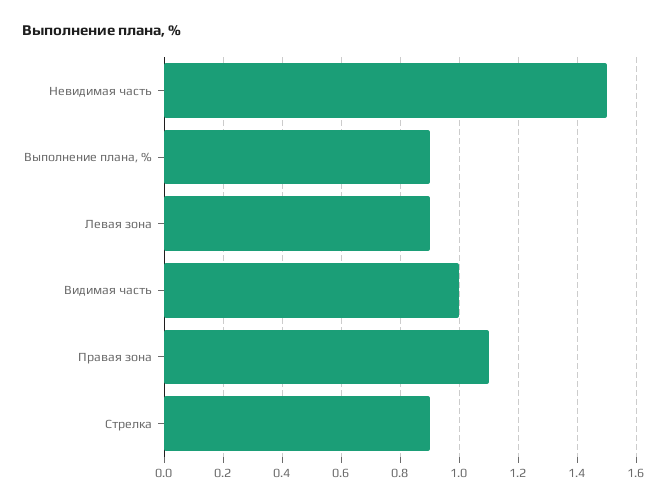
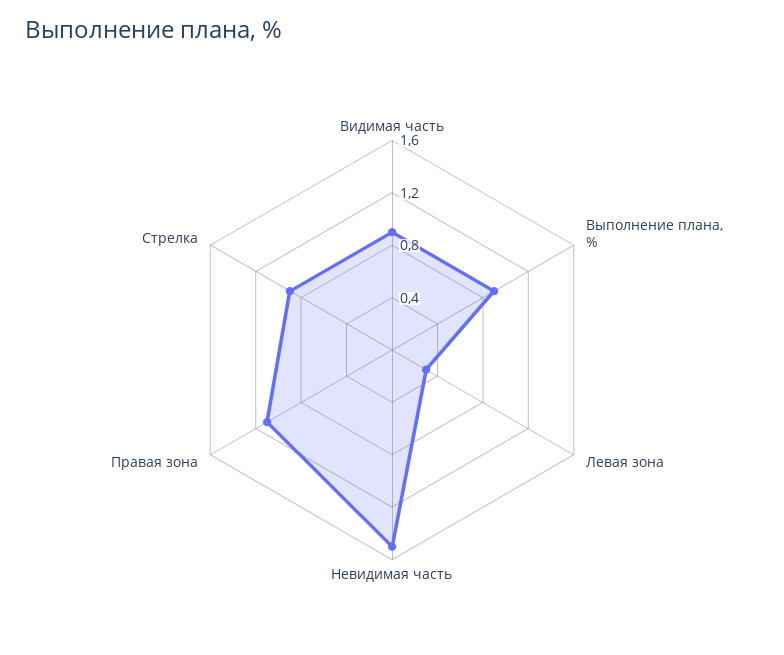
  {
    "Невидимая часть": 1.5,
    "Выполнение плана, %": 0.9,
-   "Левая зона": 0.9,
+   "Левая зона": 0.3,
-   "Видимая часть": 1,
+   "Видимая часть": 0.9,
    "Правая зона": 1.1,
    "Стрелка": 0.9
  }

